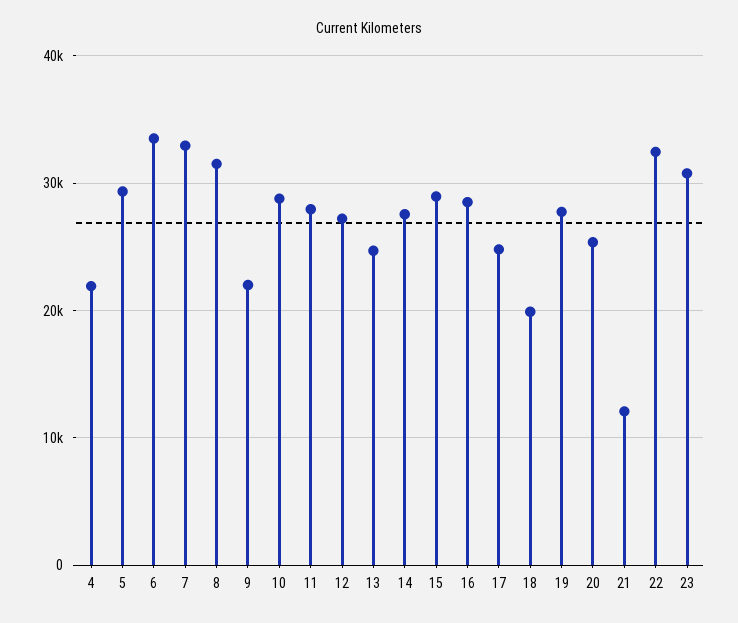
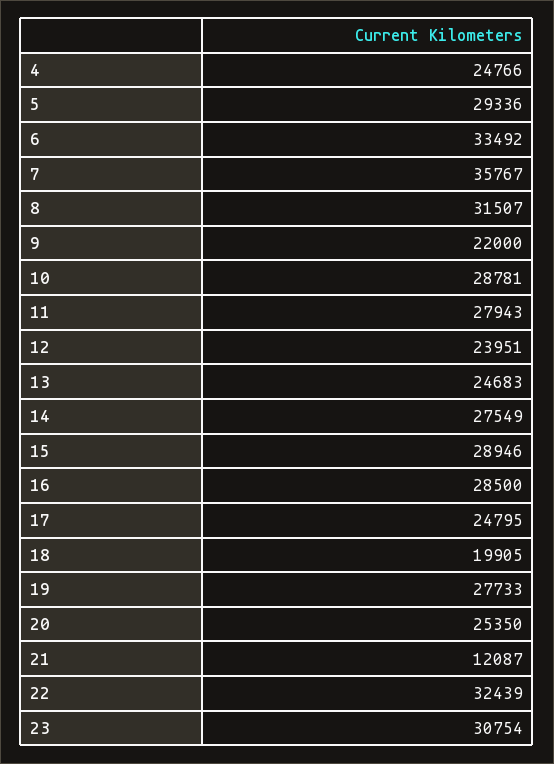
  {
-   "4": 22000,
+   "4": 24766,
    "5": 29336,
    "6": 33492,
-   "7": 33000,
+   "7": 35767,
    "8": 31507,
    "9": 22000,
    "10": 28781,
    "11": 27943,
-   "12": 27000,
+   "12": 23951,
    "13": 24683,
    "14": 27549,
    "15": 28946,
    "16": 28500,
    "17": 24795,
    "18": 19905,
    "19": 27733,
    "20": 25350,
    "21": 12087,
    "22": 32439,
    "23": 30754
  }

